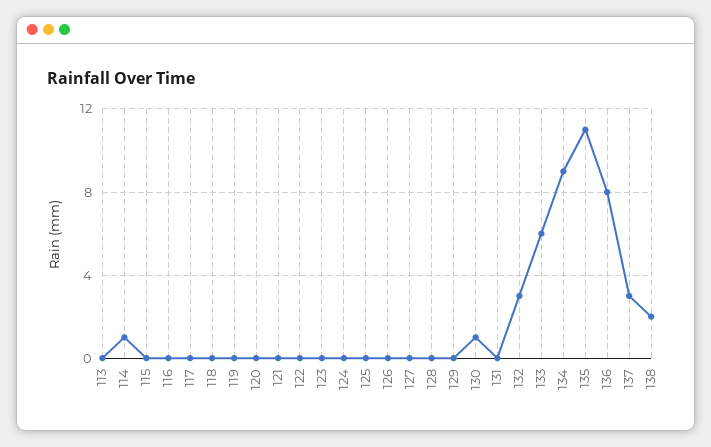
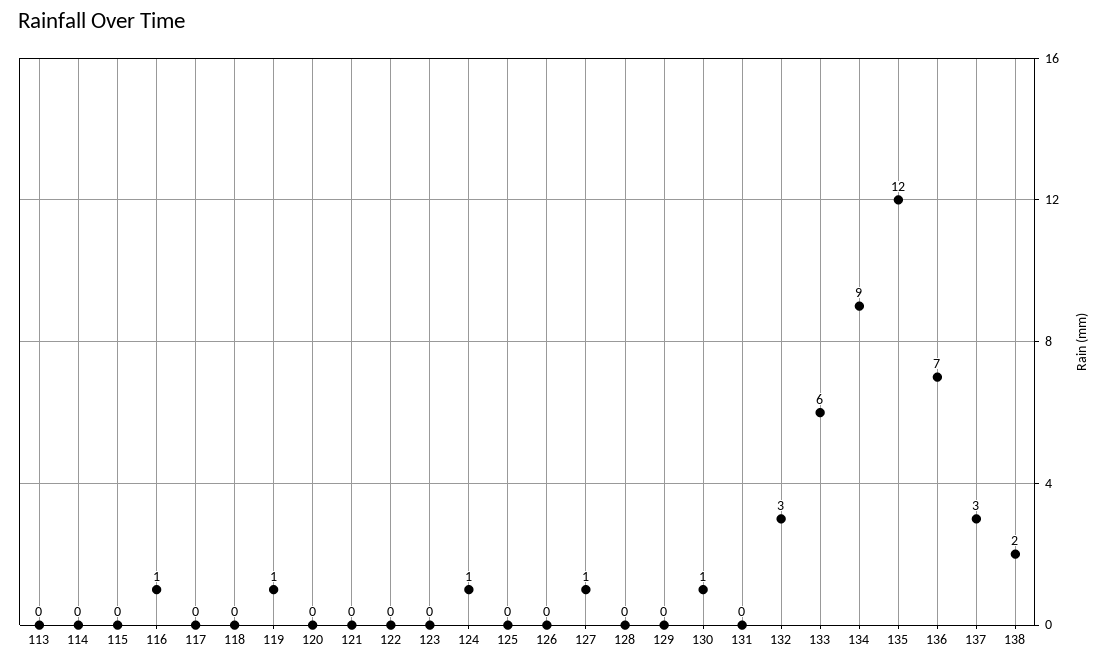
  {
    "113": 0,
-   "114": 1,
+   "114": 0,
    "115": 0,
-   "116": 0,
+   "116": 1,
    "117": 0,
    "118": 0,
-   "119": 0,
+   "119": 1,
    "120": 0,
    "121": 0,
    "122": 0,
    "123": 0,
-   "124": 0,
+   "124": 1,
    "125": 0,
    "126": 0,
-   "127": 0,
+   "127": 1,
    "128": 0,
    "129": 0,
    "130": 1,
    "131": 0,
    "132": 3,
    "133": 6,
    "134": 9,
-   "135": 11,
+   "135": 12,
-   "136": 8,
+   "136": 7,
    "137": 3,
    "138": 2
  }

